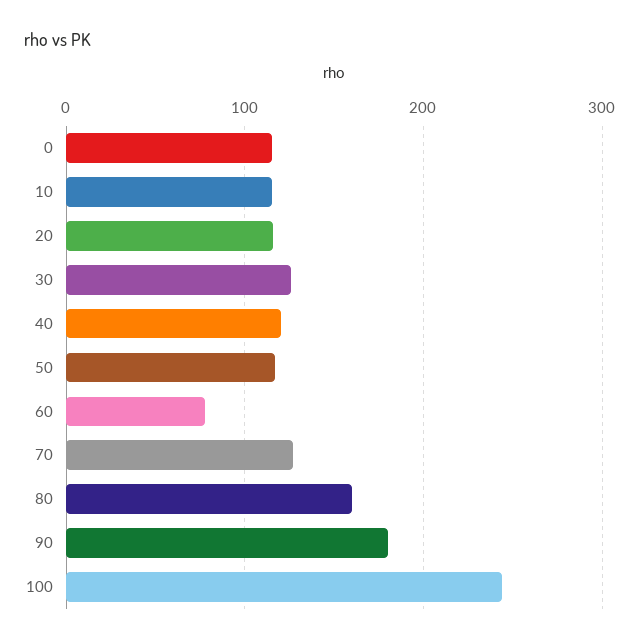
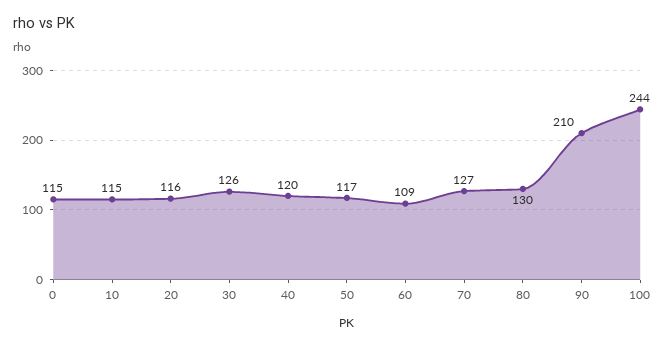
  {
    "0": 115,
    "10": 115,
    "20": 116,
    "30": 126,
    "40": 120,
    "50": 117,
-   "60": 80,
+   "60": 109,
    "70": 127,
-   "80": 160,
+   "80": 130,
-   "90": 180,
+   "90": 210,
    "100": 244
  }

